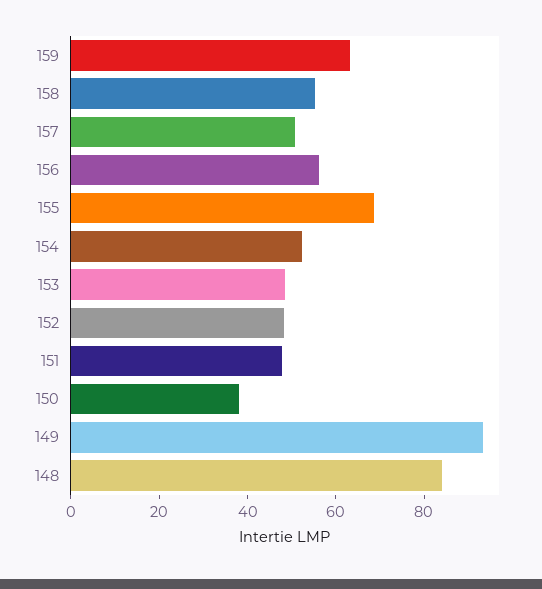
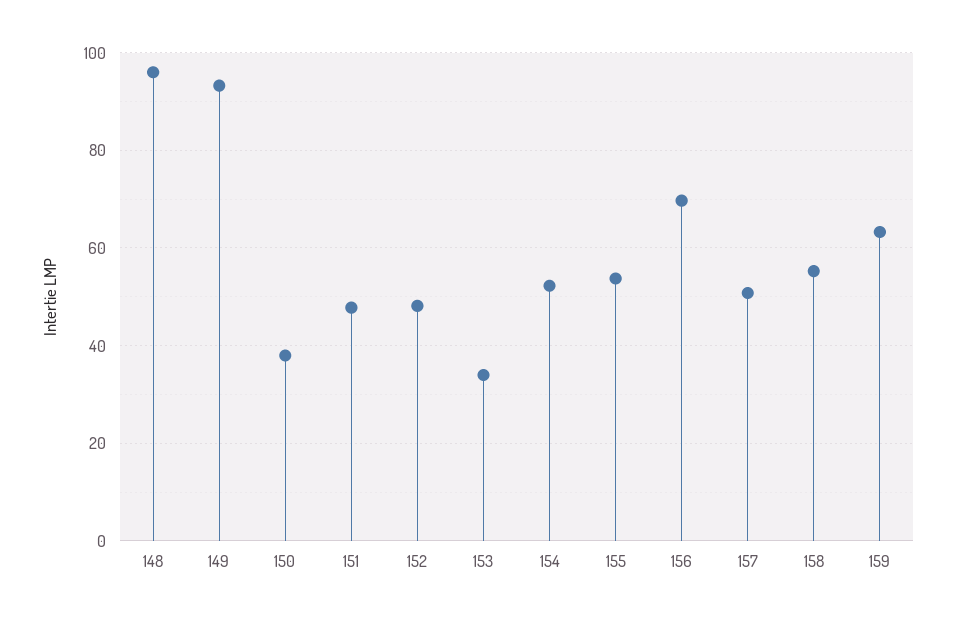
  {
    "159": 64,
    "158": 56,
    "157": 50,
-   "156": 55,
+   "156": 70,
-   "155": 70,
+   "155": 54,
    "154": 52,
-   "153": 50,
+   "153": 34,
    "152": 48,
    "151": 48,
    "150": 38,
    "149": 94,
-   "148": 85
+   "148": 96
  }

